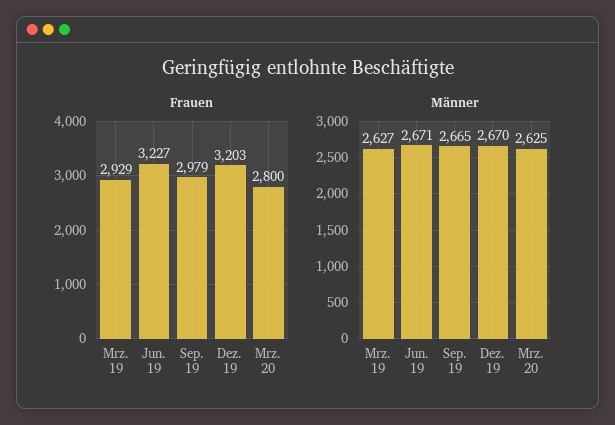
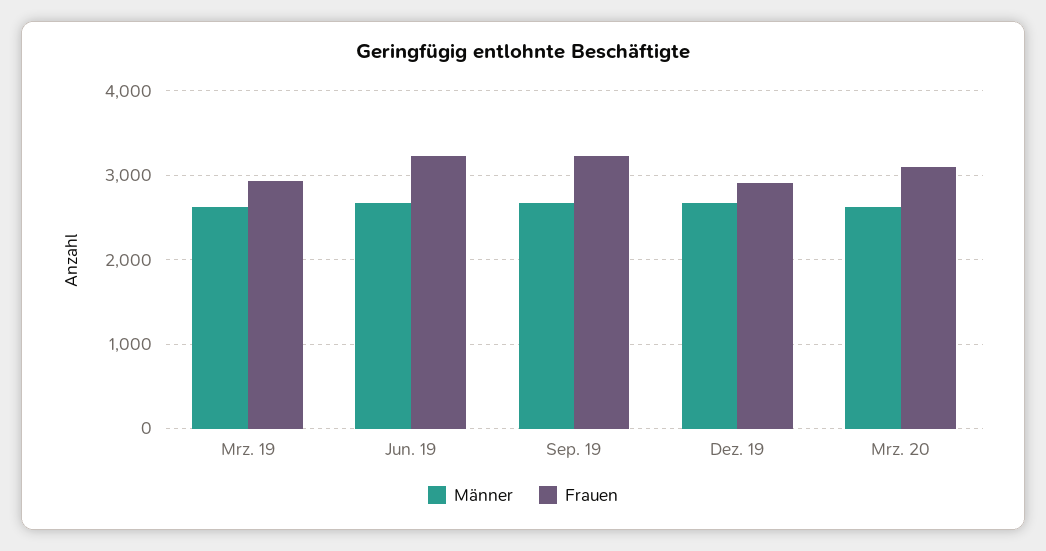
  {
    "Frauen": {
      "Mrz. 19": 2929,
      "Jun. 19": 3227,
-     "Sep. 19": 2979,
+     "Sep. 19": 3200,
-     "Dez. 19": 3203,
+     "Dez. 19": 2900,
-     "Mrz. 20": 2800
+     "Mrz. 20": 3100
    },
    "Männer": {
      "Mrz. 19": 2627,
      "Jun. 19": 2671,
      "Sep. 19": 2665,
      "Dez. 19": 2670,
      "Mrz. 20": 2625
    }
  }

